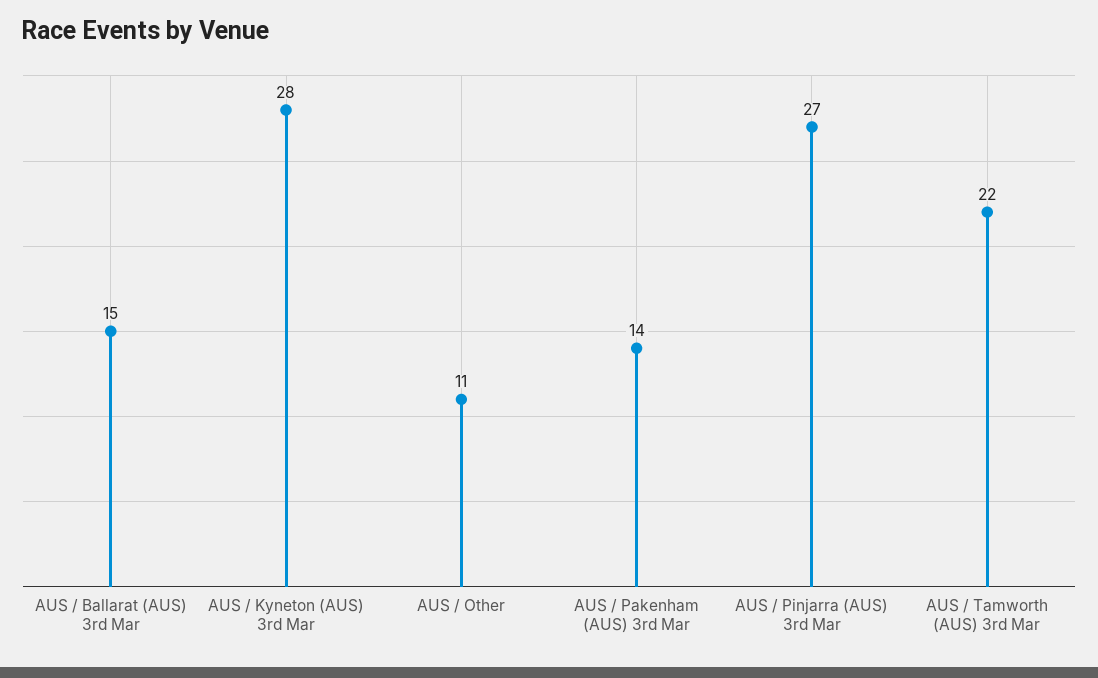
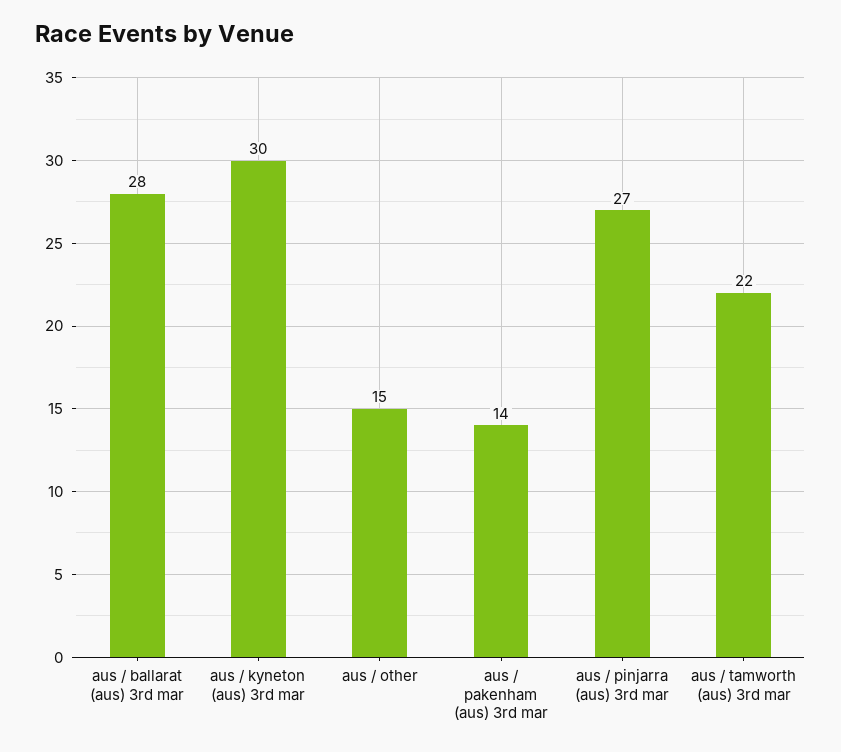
  {
-   "AUS / Ballarat (AUS) 3rd Mar": 15,
+   "AUS / Ballarat (AUS) 3rd Mar": 28,
-   "AUS / Kyneton (AUS) 3rd Mar": 28,
+   "AUS / Kyneton (AUS) 3rd Mar": 30,
-   "AUS / Other": 11,
+   "AUS / Other": 15,
    "AUS / Pakenham (AUS) 3rd Mar": 14,
    "AUS / Pinjarra (AUS) 3rd Mar": 27,
    "AUS / Tamworth (AUS) 3rd Mar": 22
  }

